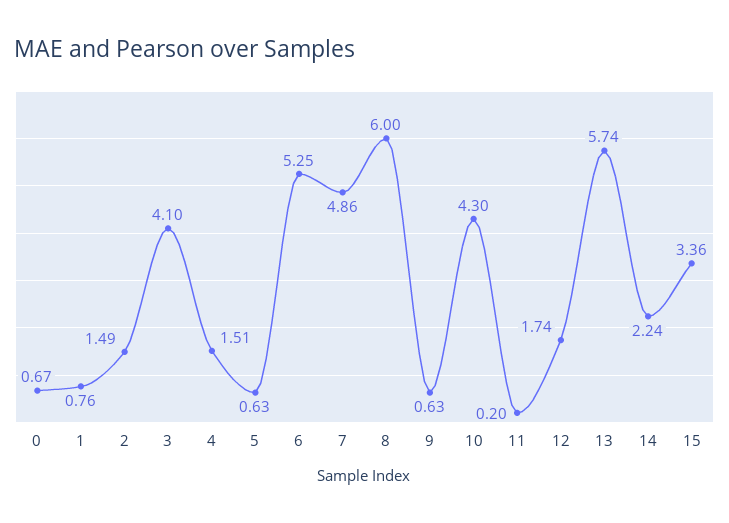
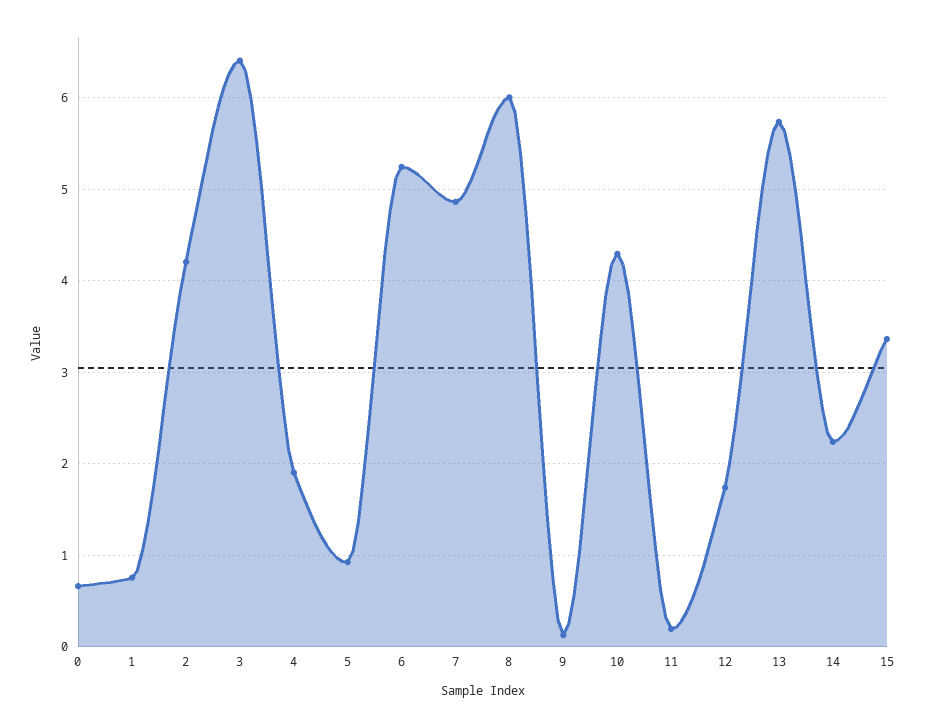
  {
    "0": 0.67,
    "1": 0.76,
-   "2": 1.49,
+   "2": 4.2,
-   "3": 4.1,
+   "3": 6.4,
-   "4": 1.51,
+   "4": 1.9,
-   "5": 0.63,
+   "5": 0.9,
    "6": 5.25,
    "7": 4.86,
    "8": 6,
-   "9": 0.63,
+   "9": 0.1,
    "10": 4.3,
    "11": 0.2,
    "12": 1.74,
    "13": 5.74,
    "14": 2.24,
    "15": 3.36
  }

